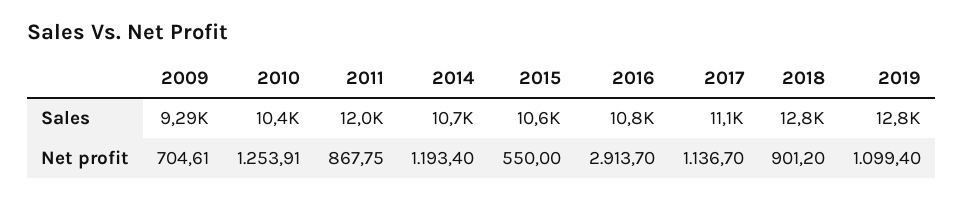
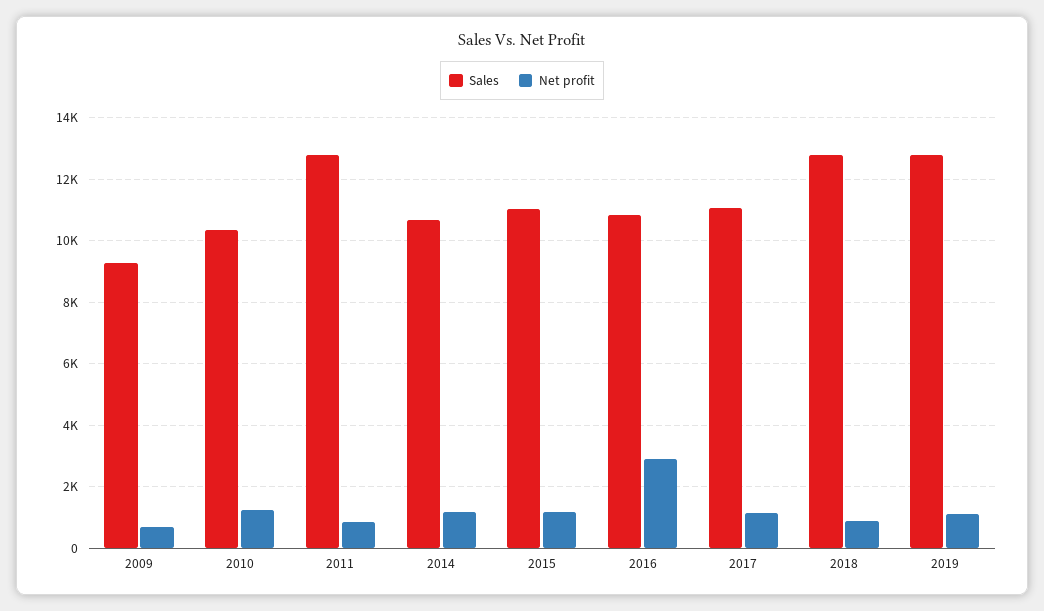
  {
    "Sales": {
      "2009": 9290,
      "2010": 10400,
-     "2011": 12000,
+     "2011": 12800,
      "2014": 10700,
-     "2015": 10600,
+     "2015": 11000,
      "2016": 10800,
      "2017": 11100,
      "2018": 12800,
      "2019": 12800
    },
    "Net profit": {
      "2009": 704.61,
      "2010": 1253.91,
      "2011": 867.75,
      "2014": 1193.4,
-     "2015": 550,
+     "2015": 1200,
      "2016": 2913.7,
      "2017": 1136.7,
      "2018": 901.2,
      "2019": 1099.4
    }
  }

